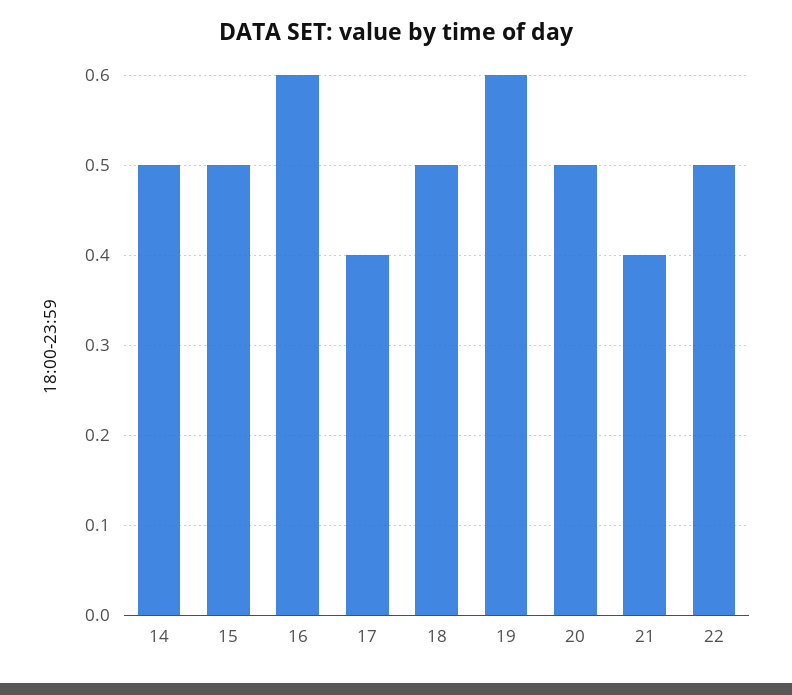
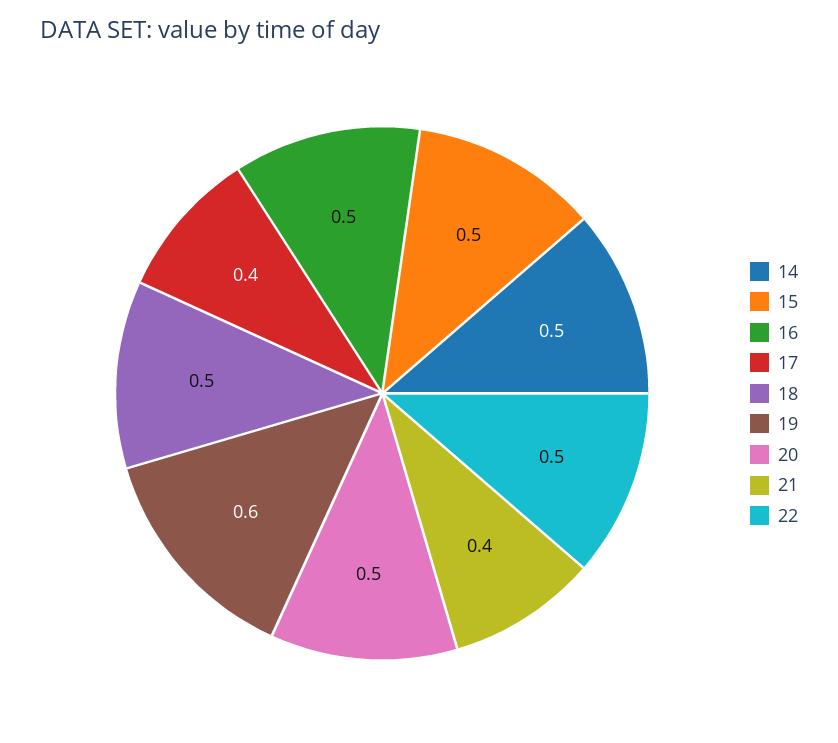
  {
    "14": 0.5,
    "15": 0.5,
-   "16": 0.6,
+   "16": 0.5,
    "17": 0.4,
    "18": 0.5,
    "19": 0.6,
    "20": 0.5,
    "21": 0.4,
    "22": 0.5
  }

